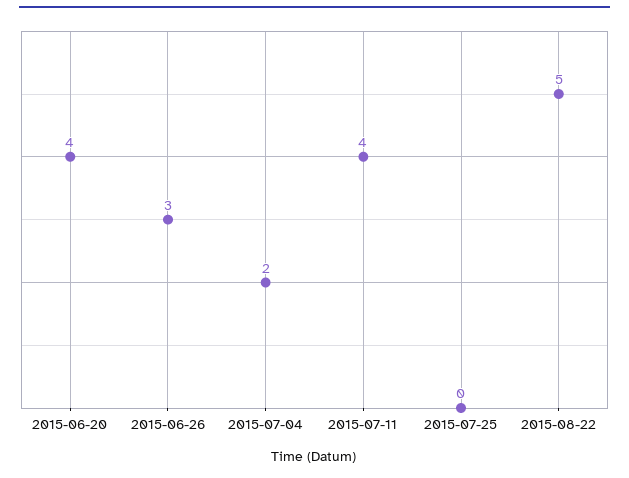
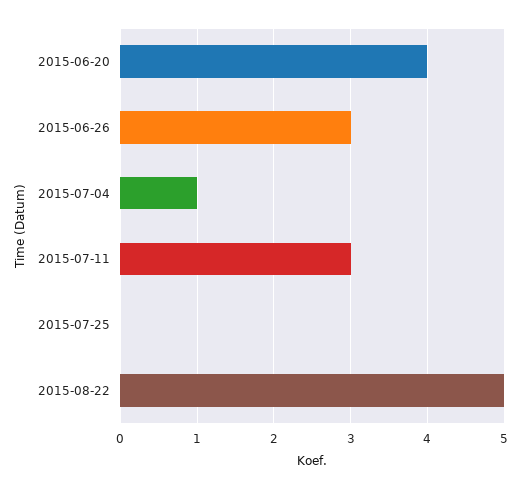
  {
    "2015-06-20": 4,
    "2015-06-26": 3,
-   "2015-07-04": 2,
+   "2015-07-04": 1,
-   "2015-07-11": 4,
+   "2015-07-11": 3,
    "2015-07-25": 0,
    "2015-08-22": 5
  }

